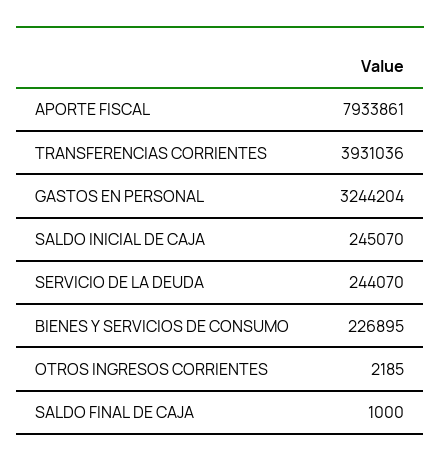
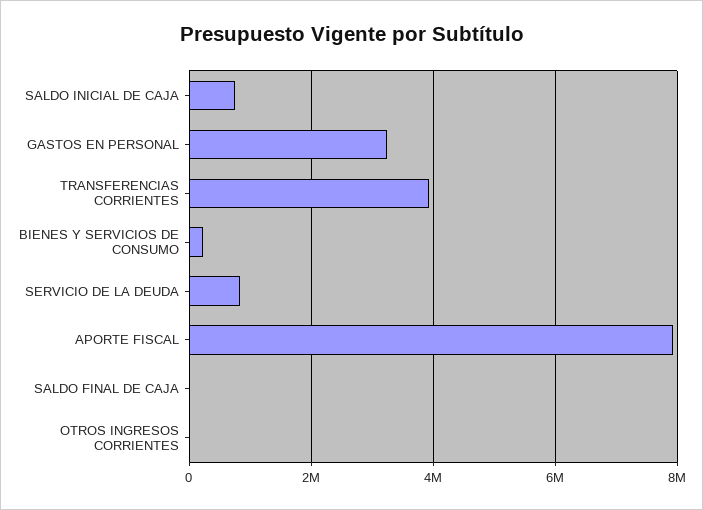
  {
    "APORTE FISCAL": 7933861,
    "TRANSFERENCIAS CORRIENTES": 3931036,
    "GASTOS EN PERSONAL": 3244204,
-   "SALDO INICIAL DE CAJA": 245070,
+   "SALDO INICIAL DE CAJA": 800000,
-   "SERVICIO DE LA DEUDA": 244070,
+   "SERVICIO DE LA DEUDA": 800000,
    "BIENES Y SERVICIOS DE CONSUMO": 226895,
    "OTROS INGRESOS CORRIENTES": 2185,
    "SALDO FINAL DE CAJA": 1000
  }

